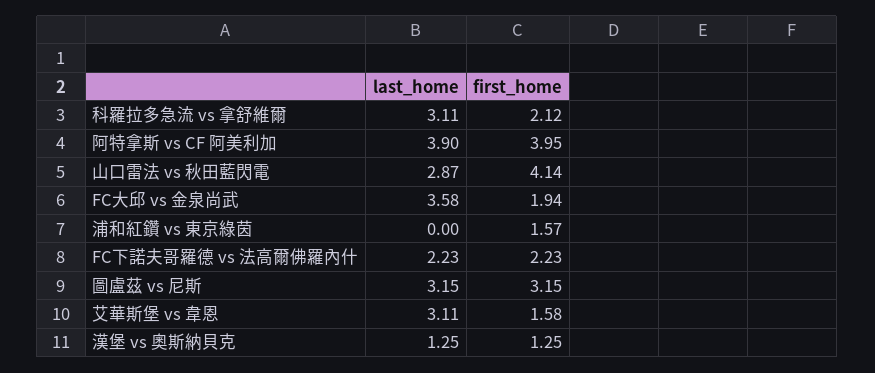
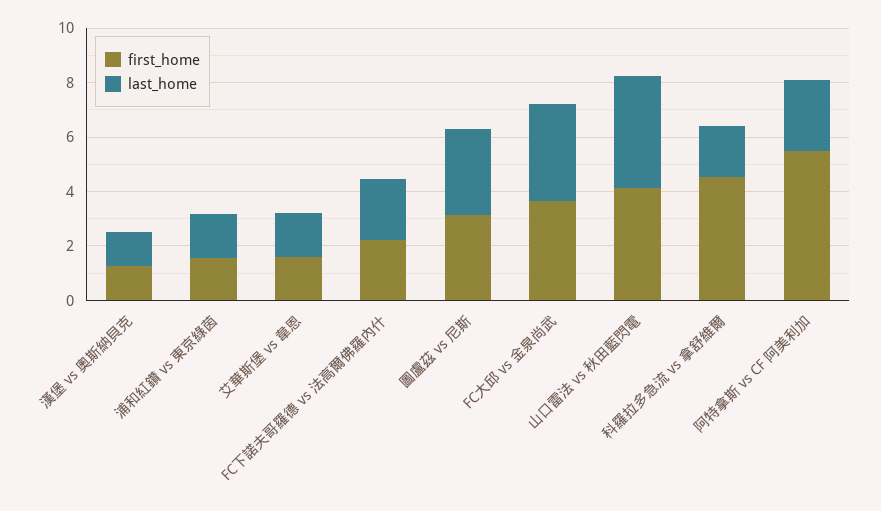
  {
    "last_home": {
-     "科羅拉多急流 vs 拿舒維爾": 3.11,
+     "科羅拉多急流 vs 拿舒維爾": 2,
-     "阿特拿斯 vs CF 阿美利加": 3.9,
+     "阿特拿斯 vs CF 阿美利加": 2.5,
-     "山口雷法 vs 秋田藍閃電": 2.87,
+     "山口雷法 vs 秋田藍閃電": 4,
      "FC大邱 vs 金泉尚武": 3.58,
-     "浦和紅鑽 vs 東京綠茵": 0,
+     "浦和紅鑽 vs 東京綠茵": 1.5,
      "FC下諾夫哥羅德 vs 法高爾佛羅內什": 2.23,
      "圖盧茲 vs 尼斯": 3.15,
-     "艾華斯堡 vs 韋恩": 3.11,
+     "艾華斯堡 vs 韋恩": 1.5,
      "漢堡 vs 奧斯納貝克": 1.25
    },
    "first_home": {
-     "科羅拉多急流 vs 拿舒維爾": 2.12,
+     "科羅拉多急流 vs 拿舒維爾": 4.5,
-     "阿特拿斯 vs CF 阿美利加": 3.95,
+     "阿特拿斯 vs CF 阿美利加": 5.5,
      "山口雷法 vs 秋田藍閃電": 4.14,
-     "FC大邱 vs 金泉尚武": 1.94,
+     "FC大邱 vs 金泉尚武": 3.5,
      "浦和紅鑽 vs 東京綠茵": 1.57,
      "FC下諾夫哥羅德 vs 法高爾佛羅內什": 2.23,
      "圖盧茲 vs 尼斯": 3.15,
      "艾華斯堡 vs 韋恩": 1.58,
      "漢堡 vs 奧斯納貝克": 1.25
    }
  }

